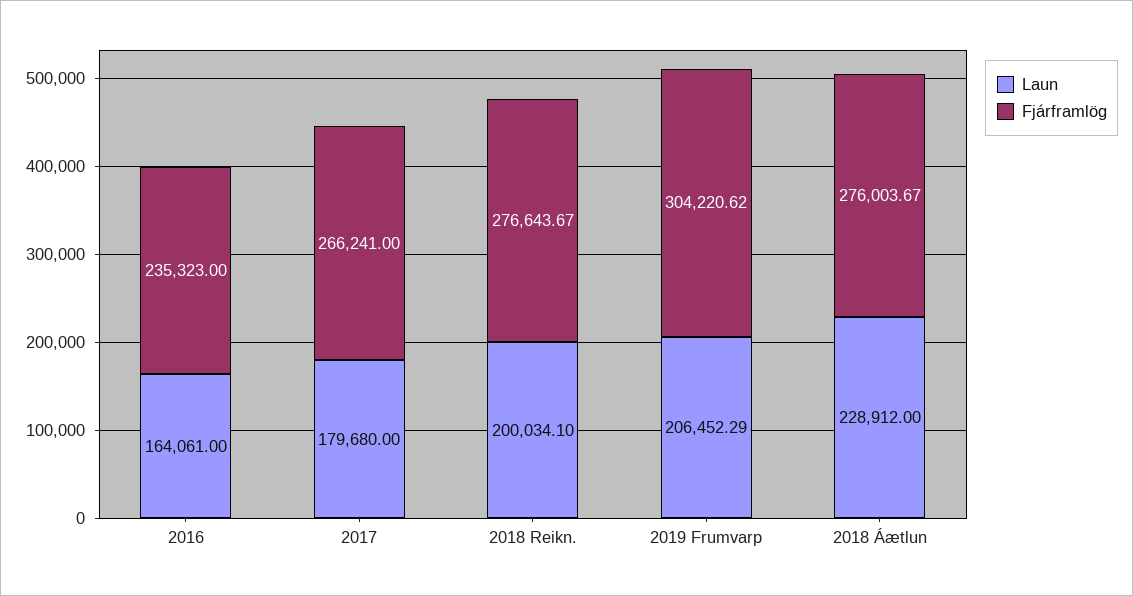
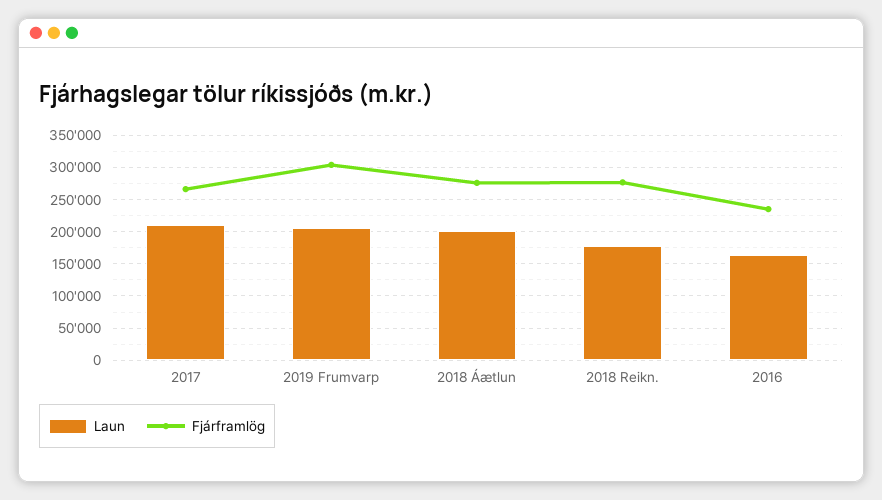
  {
    "Laun": {
      "2016": 164061,
-     "2017": 179680,
+     "2017": 210000,
-     "2018 Reikn.": 200034.1,
+     "2018 Reikn.": 180000,
      "2019 Frumvarp": 206452.29,
-     "2018 Áætlun": 228912
+     "2018 Áætlun": 200000
    },
    "Fjárframlög": {
      "2016": 235323,
      "2017": 266241,
      "2018 Reikn.": 276643.67,
      "2019 Frumvarp": 304220.62,
      "2018 Áætlun": 276003.67
    }
  }

